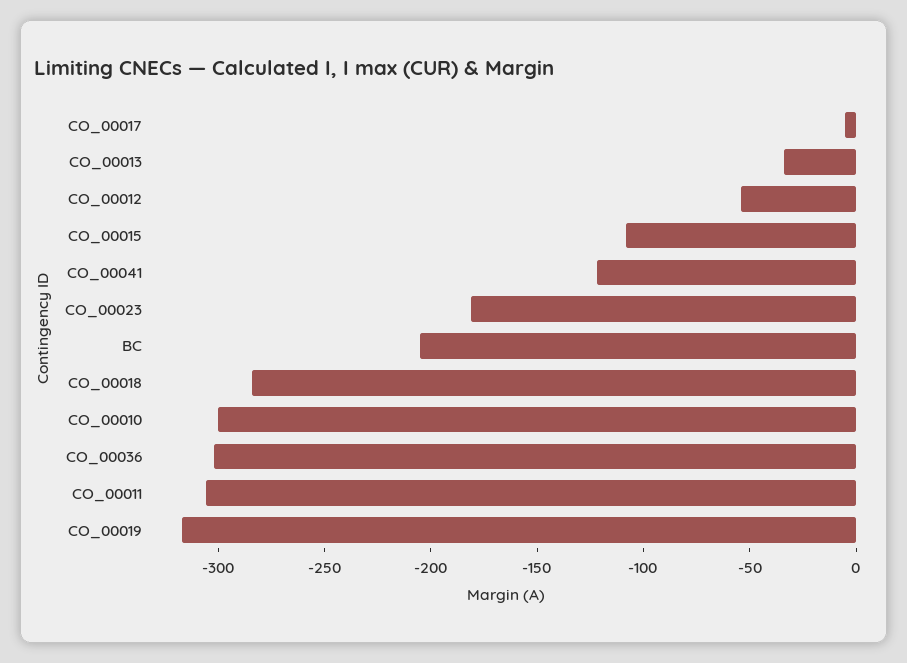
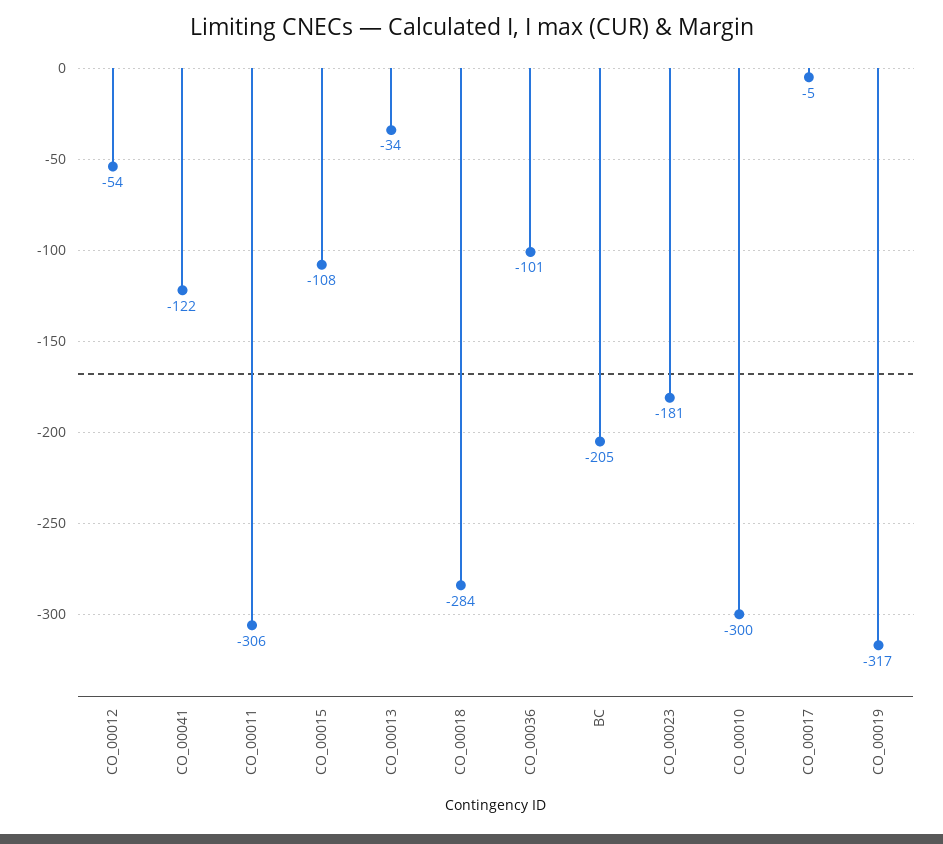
  {
    "CO_00017": -5,
    "CO_00013": -34,
    "CO_00012": -54,
    "CO_00015": -108,
    "CO_00041": -122,
    "CO_00023": -181,
    "BC": -205,
    "CO_00018": -284,
    "CO_00010": -300,
-   "CO_00036": -300,
+   "CO_00036": -101,
    "CO_00011": -306,
    "CO_00019": -317
  }

